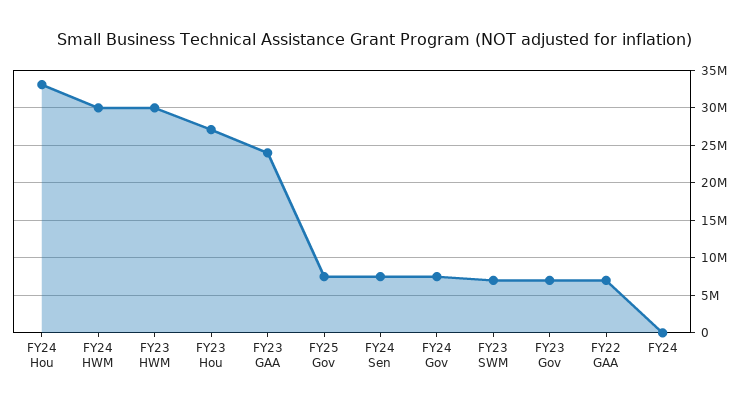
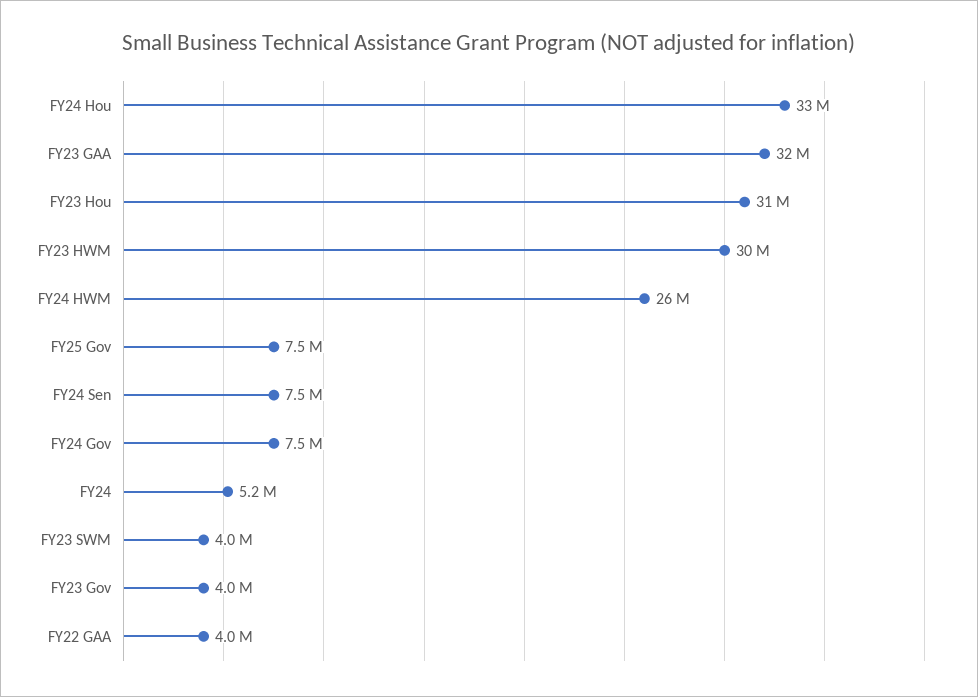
  {
    "FY24 Hou": 33000000,
-   "FY24 HWM": 30000000,
+   "FY24 HWM": 26000000,
    "FY23 HWM": 30000000,
-   "FY23 Hou": 27000000,
+   "FY23 Hou": 31000000,
-   "FY23 GAA": 24000000,
+   "FY23 GAA": 32000000,
    "FY25 Gov": 7500000,
    "FY24 Sen": 7500000,
    "FY24 Gov": 7500000,
-   "FY23 SWM": 7000000,
+   "FY23 SWM": 4000000,
-   "FY23 Gov": 7000000,
+   "FY23 Gov": 4000000,
-   "FY22 GAA": 7000000,
+   "FY22 GAA": 4000000,
-   "FY24": 0
+   "FY24": 5200000
  }

